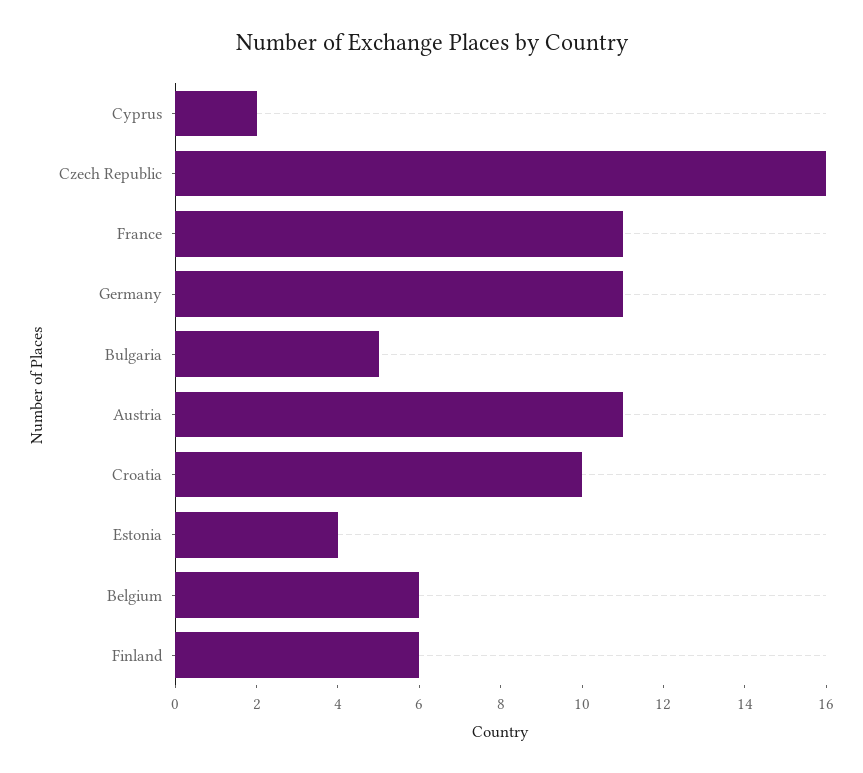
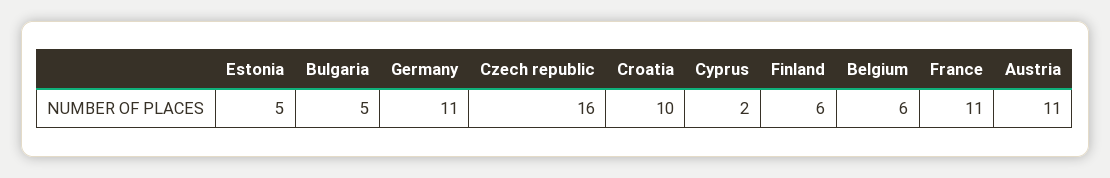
  {
    "Cyprus": 2,
    "Czech Republic": 16,
    "France": 11,
    "Germany": 11,
    "Bulgaria": 5,
    "Austria": 11,
    "Croatia": 10,
-   "Estonia": 4,
+   "Estonia": 5,
    "Belgium": 6,
    "Finland": 6
  }

